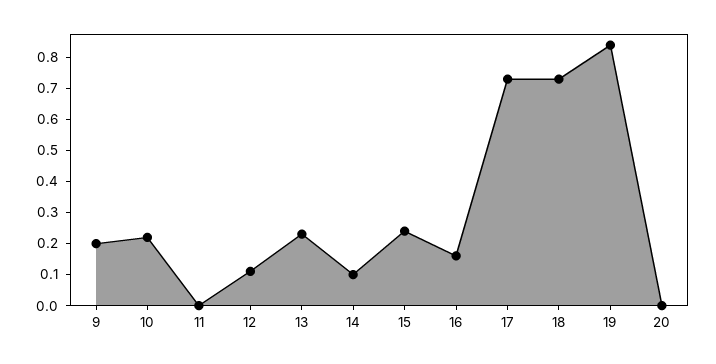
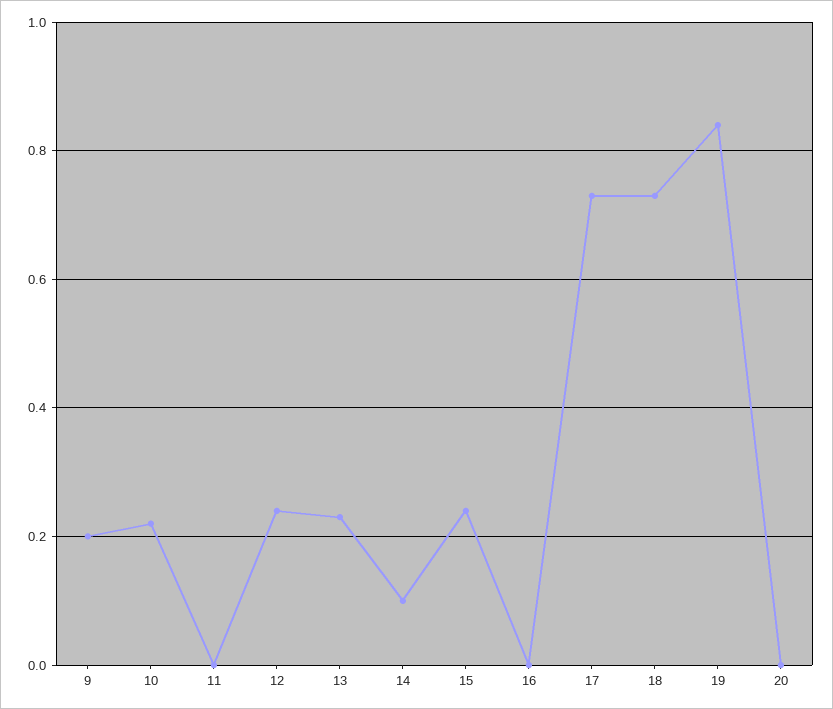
  {
    "9": 0.2,
    "10": 0.2,
    "11": 0,
-   "12": 0.1,
+   "12": 0.25,
    "13": 0.25,
    "14": 0.1,
    "15": 0.25,
-   "16": 0.15,
+   "16": 0,
    "17": 0.75,
    "18": 0.75,
    "19": 0.85,
    "20": 0
  }

